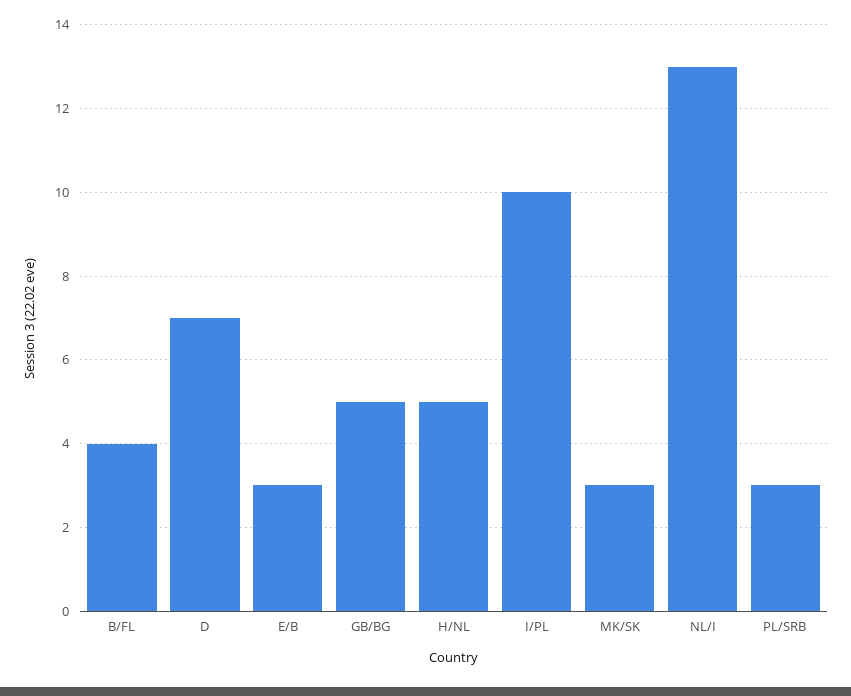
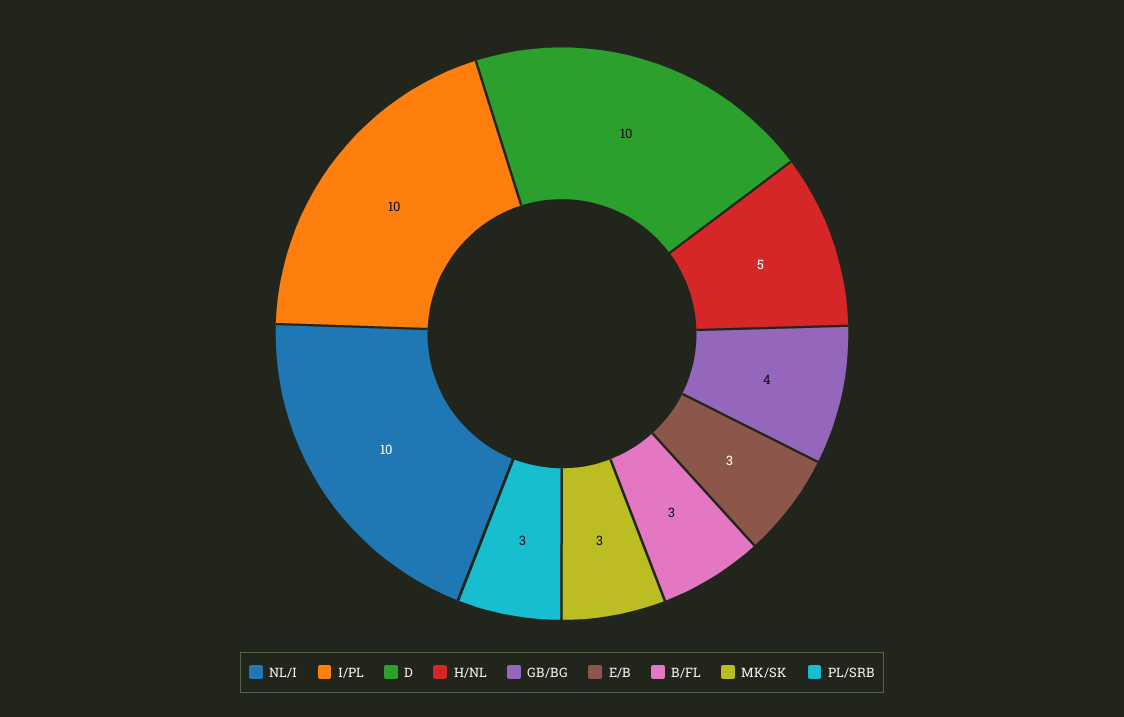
  {
-   "B/FL": 4,
+   "B/FL": 3,
-   "D": 7,
+   "D": 10,
    "E/B": 3,
-   "GB/BG": 5,
+   "GB/BG": 4,
    "H/NL": 5,
    "I/PL": 10,
    "MK/SK": 3,
-   "NL/I": 13,
+   "NL/I": 10,
    "PL/SRB": 3
  }

